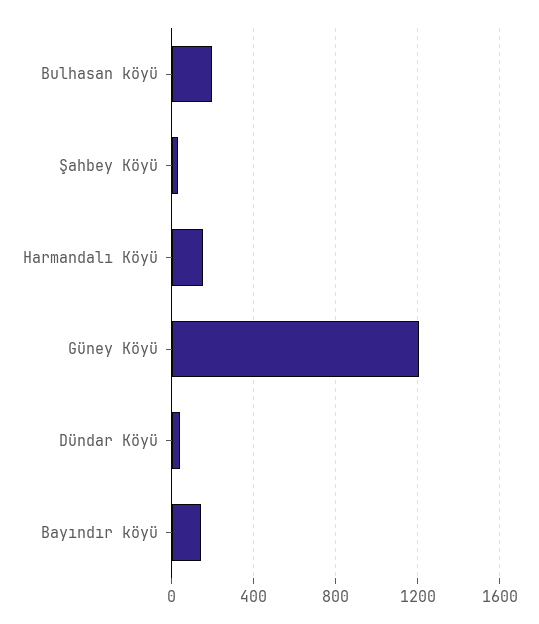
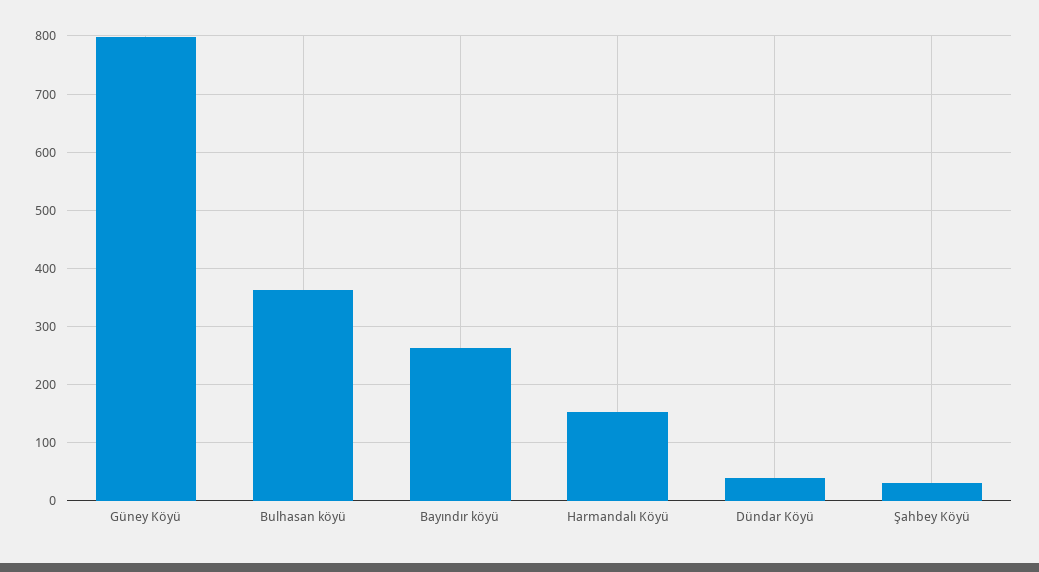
  {
-   "Bulhasan köyü": 200,
+   "Bulhasan köyü": 360,
    "Şahbey Köyü": 40,
    "Harmandalı Köyü": 160,
-   "Güney Köyü": 1200,
+   "Güney Köyü": 800,
    "Dündar Köyü": 40,
-   "Bayındır köyü": 150
+   "Bayındır köyü": 260
  }

